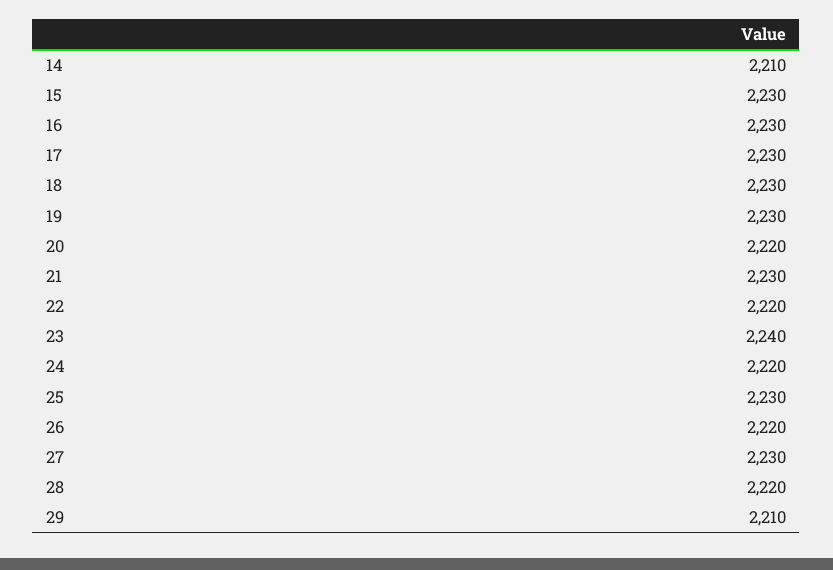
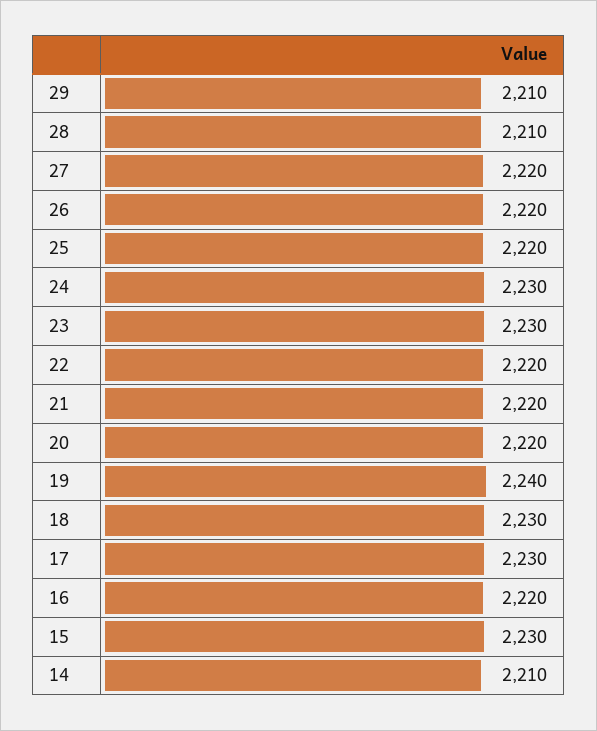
  {
    "14": 2210,
    "15": 2230,
-   "16": 2230,
+   "16": 2220,
    "17": 2230,
    "18": 2230,
-   "19": 2230,
+   "19": 2240,
    "20": 2220,
-   "21": 2230,
+   "21": 2220,
    "22": 2220,
-   "23": 2240,
+   "23": 2230,
-   "24": 2220,
+   "24": 2230,
-   "25": 2230,
+   "25": 2220,
    "26": 2220,
-   "27": 2230,
+   "27": 2220,
-   "28": 2220,
+   "28": 2210,
    "29": 2210
  }

